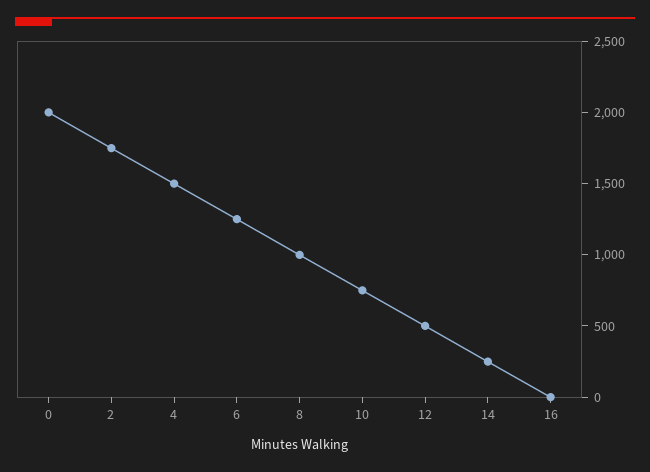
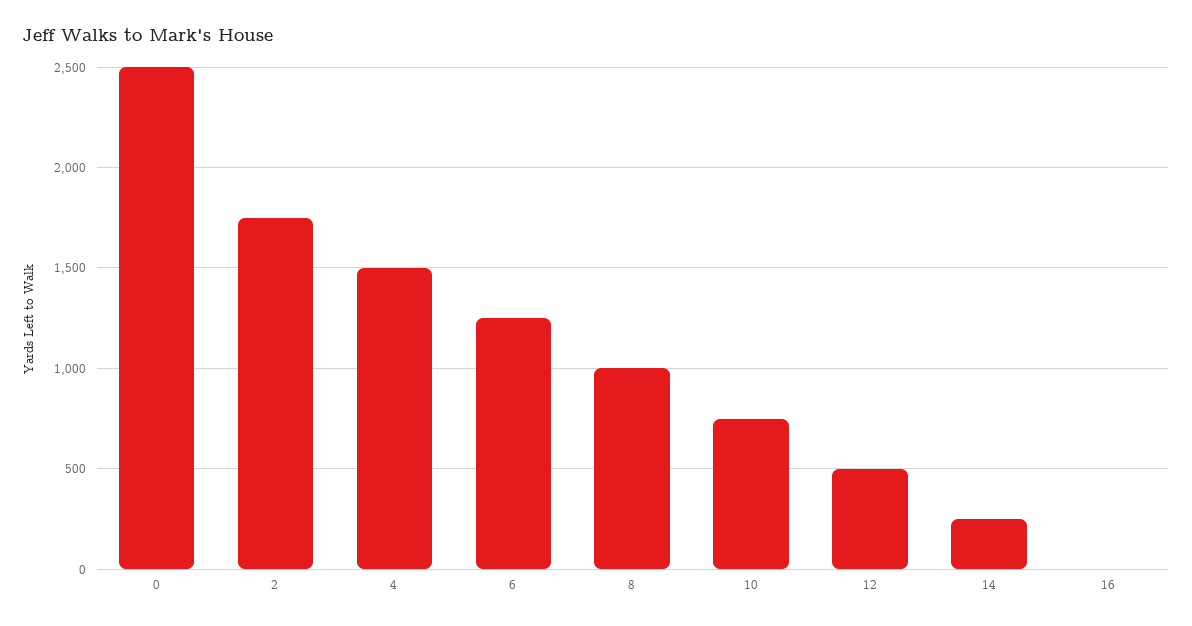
  {
-   "0": 2000,
+   "0": 2500,
    "2": 1750,
    "4": 1500,
    "6": 1250,
    "8": 1000,
    "10": 750,
    "12": 500,
    "14": 250,
    "16": 0
  }

